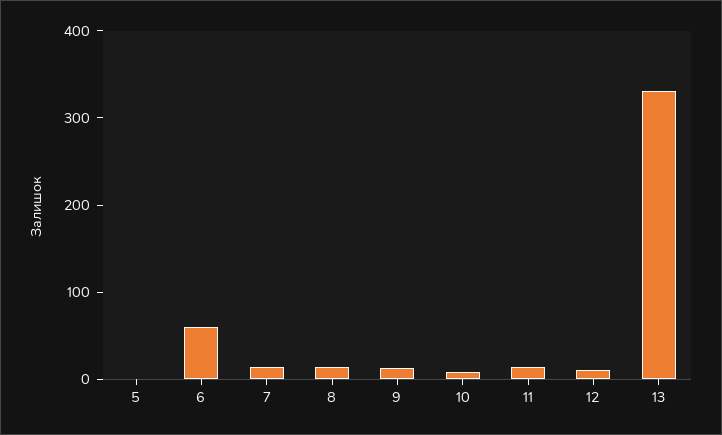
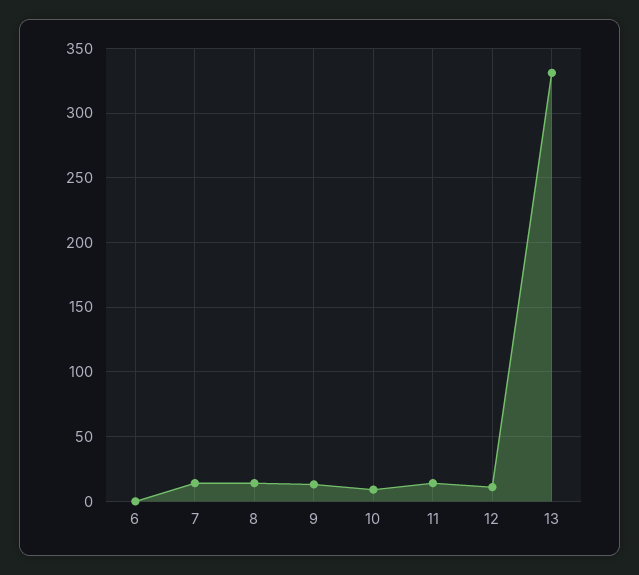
  {
-   "5": 0,
-   "6": 60,
+   "6": 0,
    "7": 15,
    "8": 15,
    "9": 15,
    "10": 10,
    "11": 15,
    "12": 10,
    "13": 330
  }

